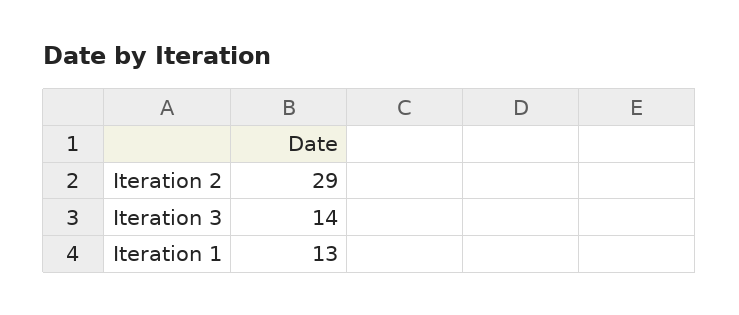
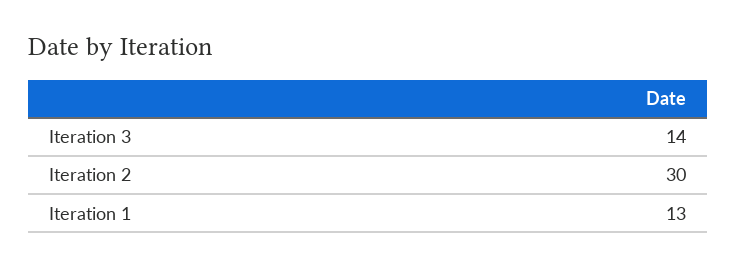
  {
-   "Iteration 2": 29,
+   "Iteration 2": 30,
    "Iteration 3": 14,
    "Iteration 1": 13
  }

